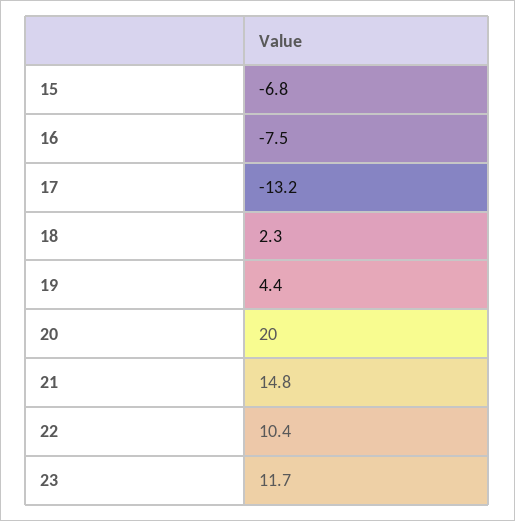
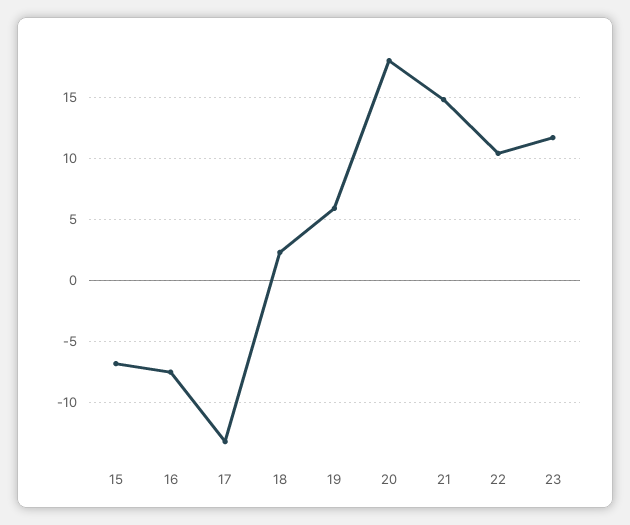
  {
    "15": -6.8,
    "16": -7.5,
    "17": -13.2,
    "18": 2.3,
-   "19": 4.4,
+   "19": 6,
-   "20": 20,
+   "20": 18,
    "21": 14.8,
    "22": 10.4,
    "23": 11.7
  }

